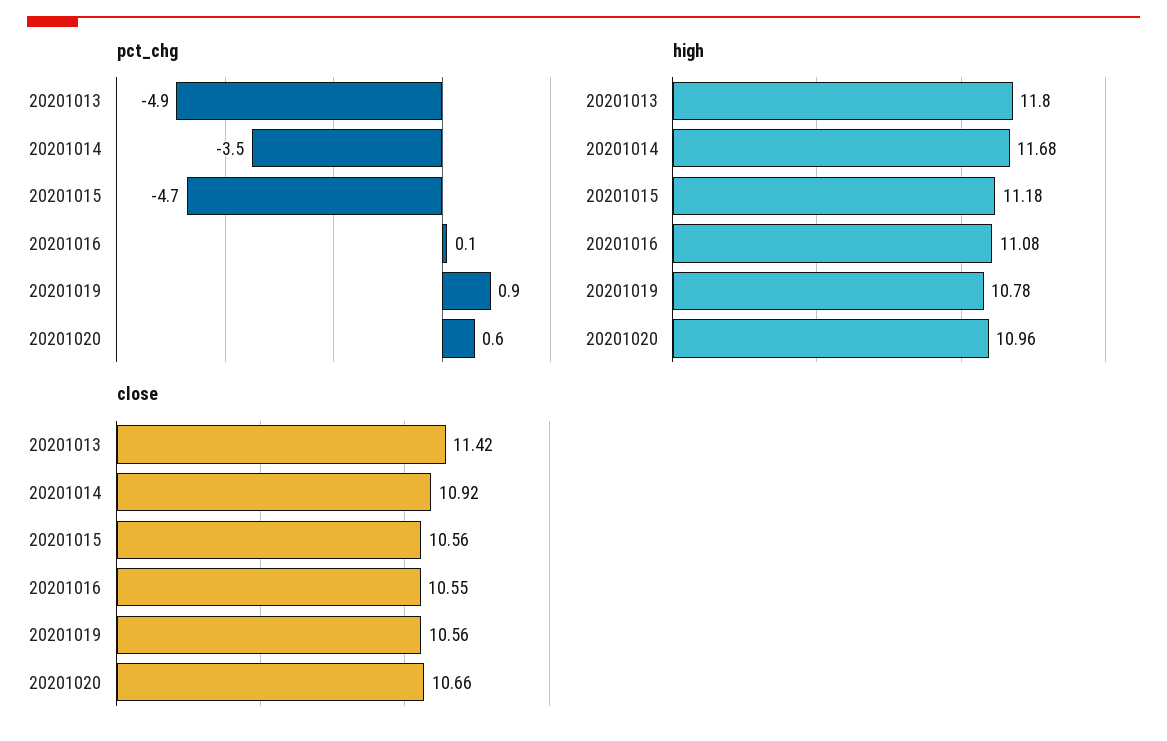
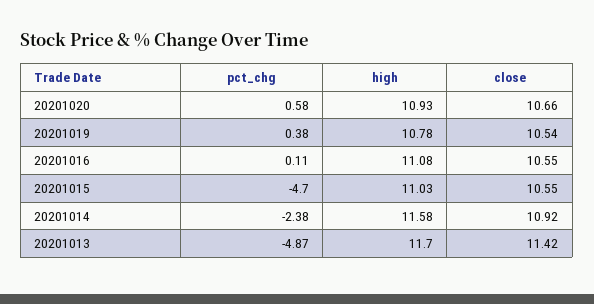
  {
    "pct_chg": {
      "20201013": -4.87,
-     "20201014": -3.5,
+     "20201014": -2.38,
      "20201015": -4.7,
      "20201016": 0.11,
-     "20201019": 0.9,
+     "20201019": 0.38,
      "20201020": 0.58
    },
    "high": {
-     "20201013": 11.8,
+     "20201013": 11.7,
-     "20201014": 11.68,
+     "20201014": 11.58,
-     "20201015": 11.18,
+     "20201015": 11.03,
      "20201016": 11.08,
      "20201019": 10.78,
-     "20201020": 10.96
+     "20201020": 10.93
    },
    "close": {
      "20201013": 11.42,
      "20201014": 10.92,
-     "20201015": 10.56,
+     "20201015": 10.55,
      "20201016": 10.55,
-     "20201019": 10.56,
+     "20201019": 10.54,
      "20201020": 10.66
    }
  }

